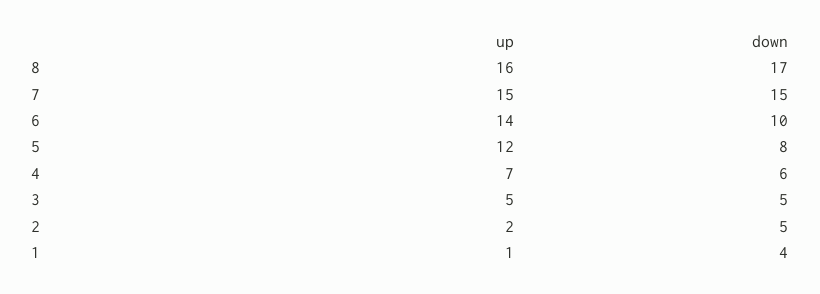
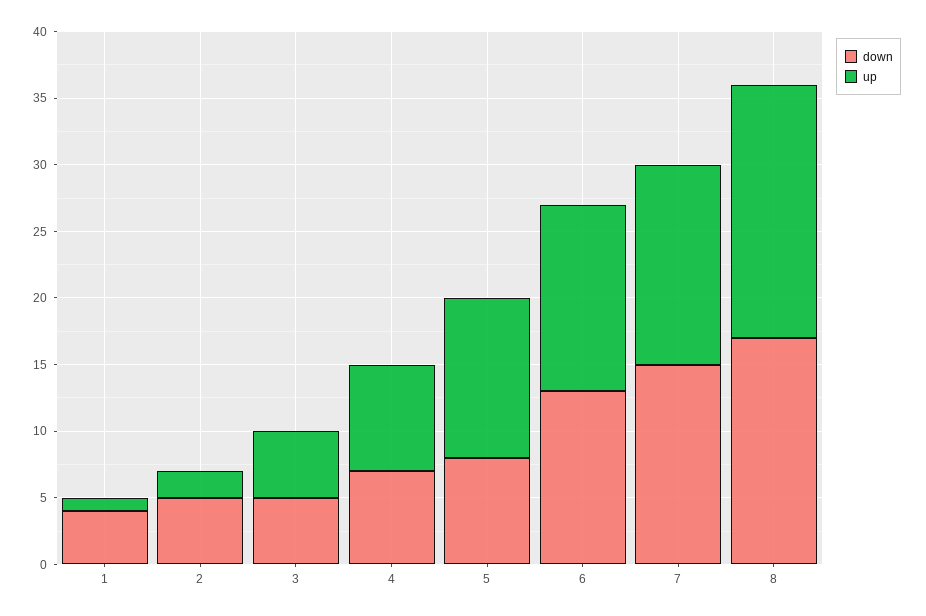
  {
    "up": {
-     "8": 16,
+     "8": 19,
      "7": 15,
      "6": 14,
      "5": 12,
-     "4": 7,
+     "4": 8,
      "3": 5,
      "2": 2,
      "1": 1
    },
    "down": {
      "8": 17,
      "7": 15,
-     "6": 10,
+     "6": 13,
      "5": 8,
-     "4": 6,
+     "4": 7,
      "3": 5,
      "2": 5,
      "1": 4
    }
  }

